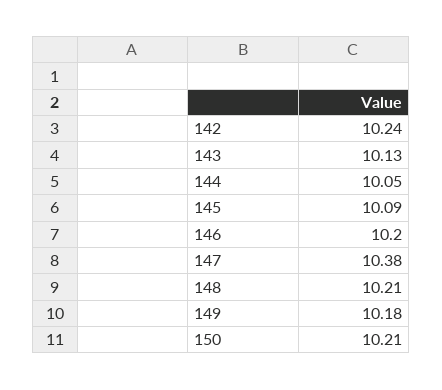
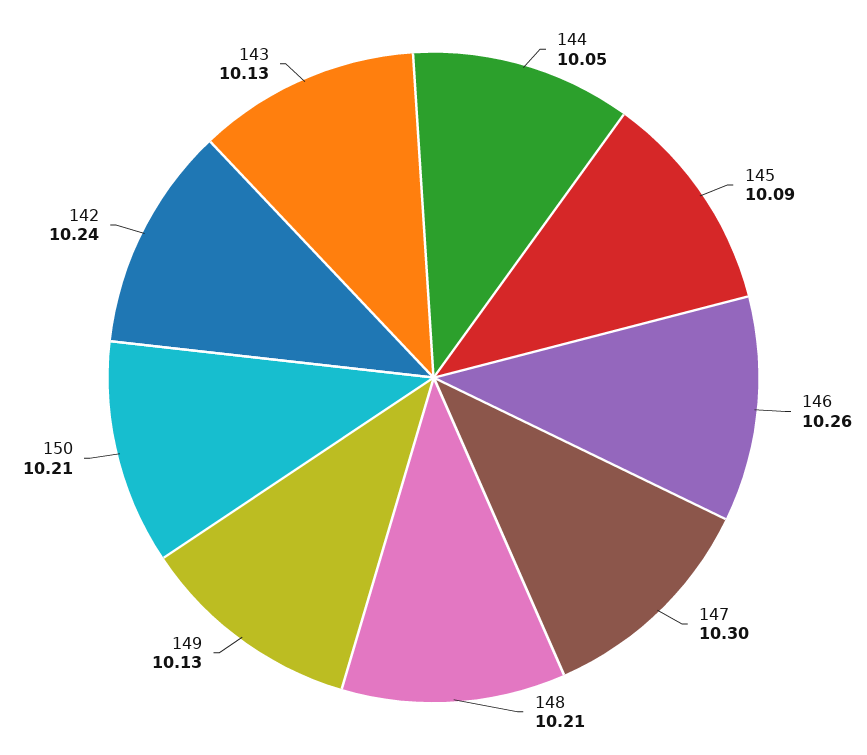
  {
    "142": 10.24,
    "143": 10.13,
    "144": 10.05,
    "145": 10.09,
-   "146": 10.2,
+   "146": 10.26,
-   "147": 10.38,
+   "147": 10.3,
    "148": 10.21,
-   "149": 10.18,
+   "149": 10.13,
    "150": 10.21
  }

